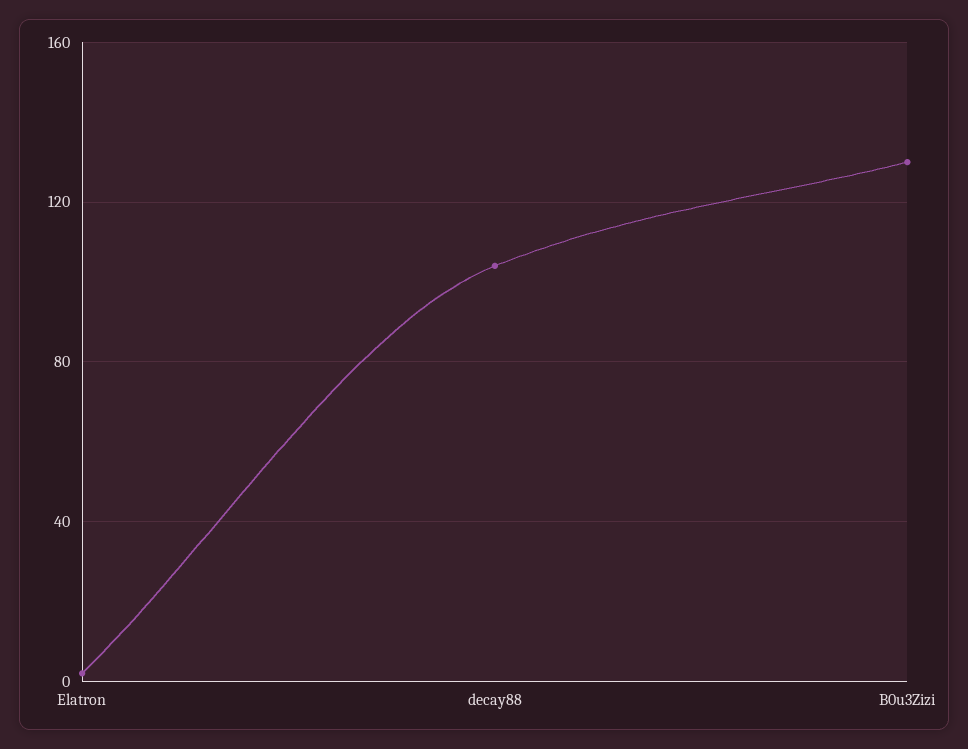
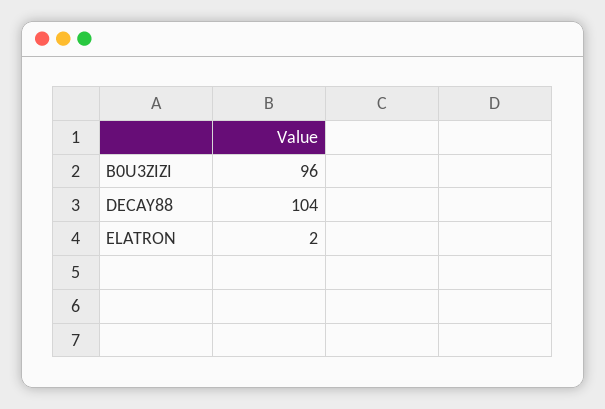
  {
    "Elatron": 2,
    "decay88": 104,
-   "B0u3Zizi": 130
+   "B0u3Zizi": 96
  }

